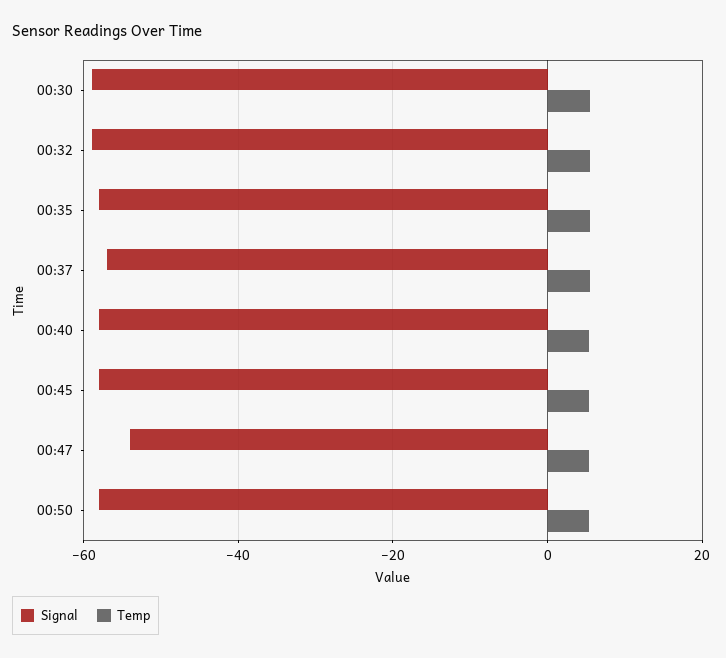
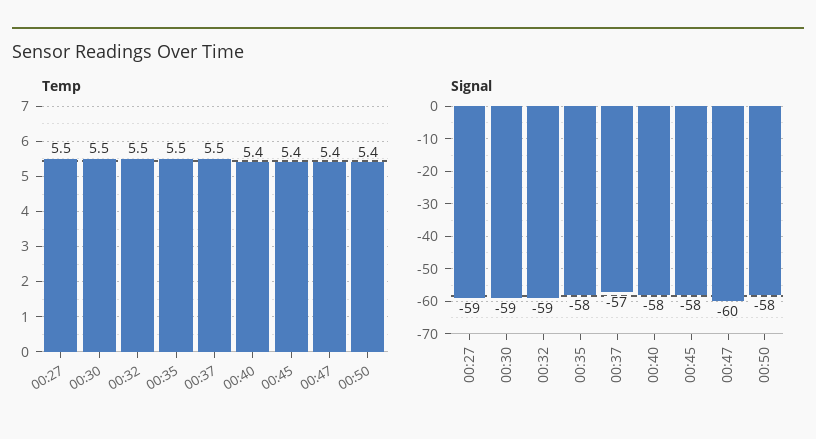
  {
    "Signal": {
      "00:30": -59,
      "00:32": -59,
      "00:35": -58,
      "00:37": -57,
      "00:40": -58,
      "00:45": -58,
-     "00:47": -54,
+     "00:47": -60,
-     "00:50": -58
+     "00:50": -58,
+     "00:27": -59
    },
    "Temp": {
      "00:30": 5.5,
      "00:32": 5.5,
      "00:35": 5.5,
      "00:37": 5.5,
      "00:40": 5.4,
      "00:45": 5.4,
      "00:47": 5.4,
-     "00:50": 5.4
+     "00:50": 5.4,
+     "00:27": 5.5
    }
  }

